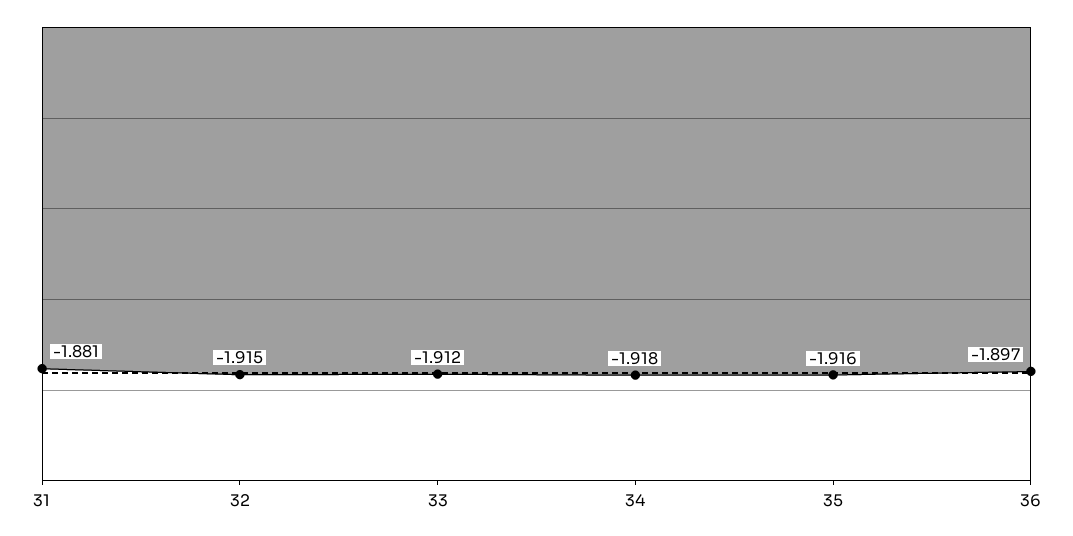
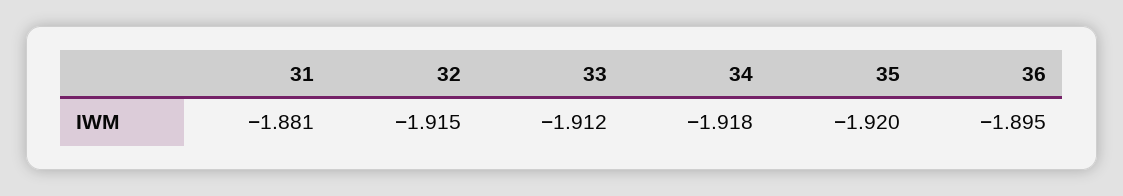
  {
    "31": -1.881,
    "32": -1.915,
    "33": -1.912,
    "34": -1.918,
-   "35": -1.916,
+   "35": -1.92,
-   "36": -1.897
+   "36": -1.895
  }

